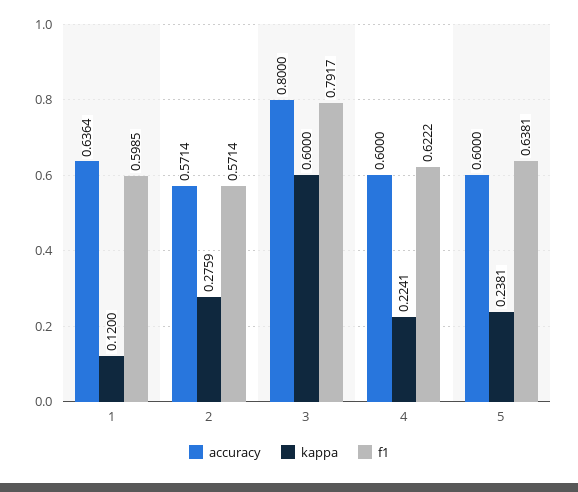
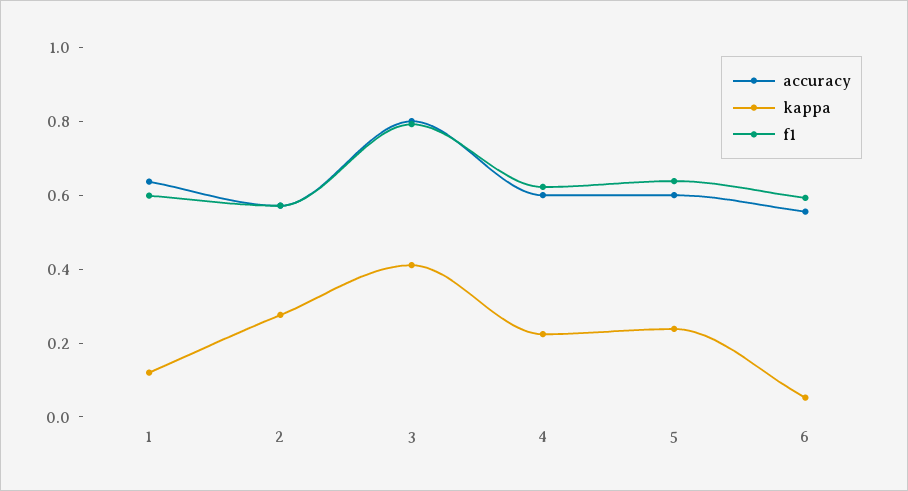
  {
    "accuracy": {
      "1": 0.6364,
      "2": 0.5714,
      "3": 0.8,
      "4": 0.6,
-     "5": 0.6
+     "5": 0.6,
+     "6": 0.55
    },
    "kappa": {
      "1": 0.12,
      "2": 0.2759,
-     "3": 0.6,
+     "3": 0.4,
      "4": 0.2241,
-     "5": 0.2381
+     "5": 0.2381,
+     "6": 0.05
    },
    "f1": {
      "1": 0.5985,
      "2": 0.5714,
      "3": 0.7917,
      "4": 0.6222,
-     "5": 0.6381
+     "5": 0.6381,
+     "6": 0.6
    }
  }

